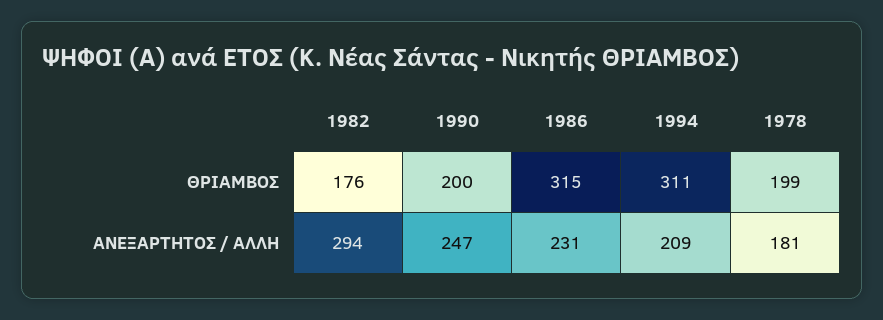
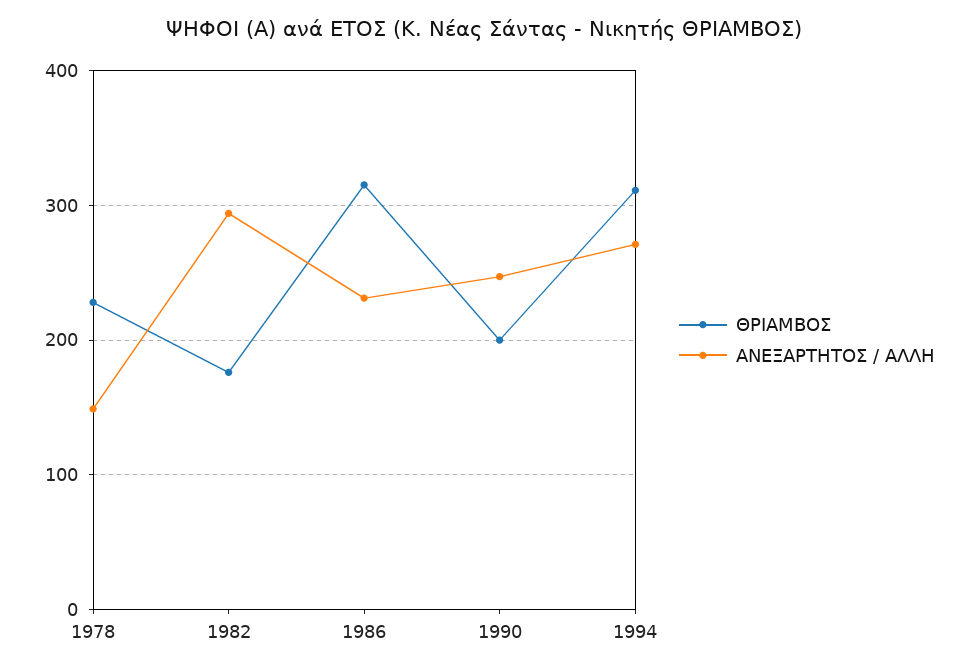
  {
    "ΘΡΙΑΜΒΟΣ": {
      "1982": 176,
      "1990": 200,
      "1986": 315,
      "1994": 311,
-     "1978": 199
+     "1978": 230
    },
    "ΑΝΕΞΑΡΤΗΤΟΣ / ΑΛΛΗ": {
      "1982": 294,
      "1990": 247,
      "1986": 231,
-     "1994": 209,
+     "1994": 270,
-     "1978": 181
+     "1978": 150
    }
  }

